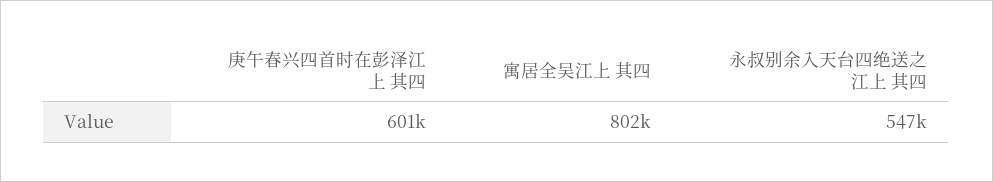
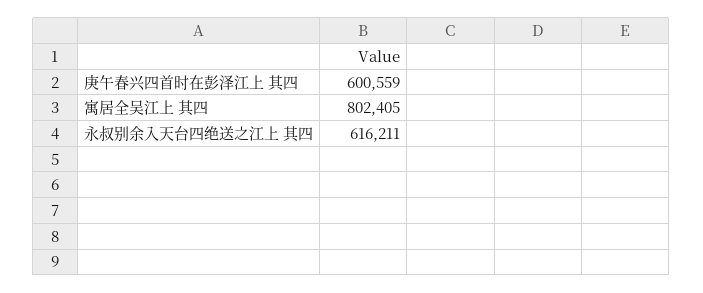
  {
    "庚午春兴四首时在彭泽江上 其四": 600559,
    "寓居全吴江上 其四": 802405,
-   "永叔别余入天台四绝送之江上 其四": 547000
+   "永叔别余入天台四绝送之江上 其四": 616211
  }

